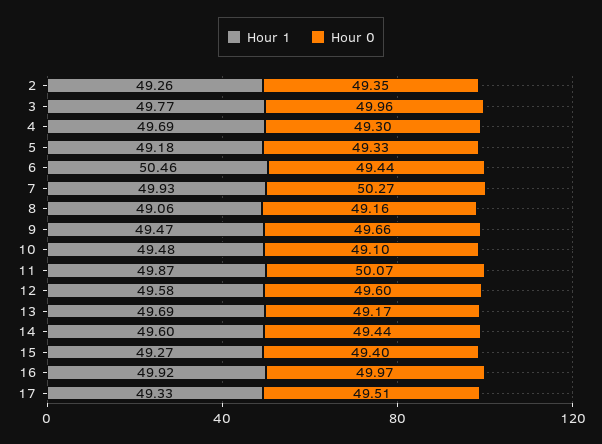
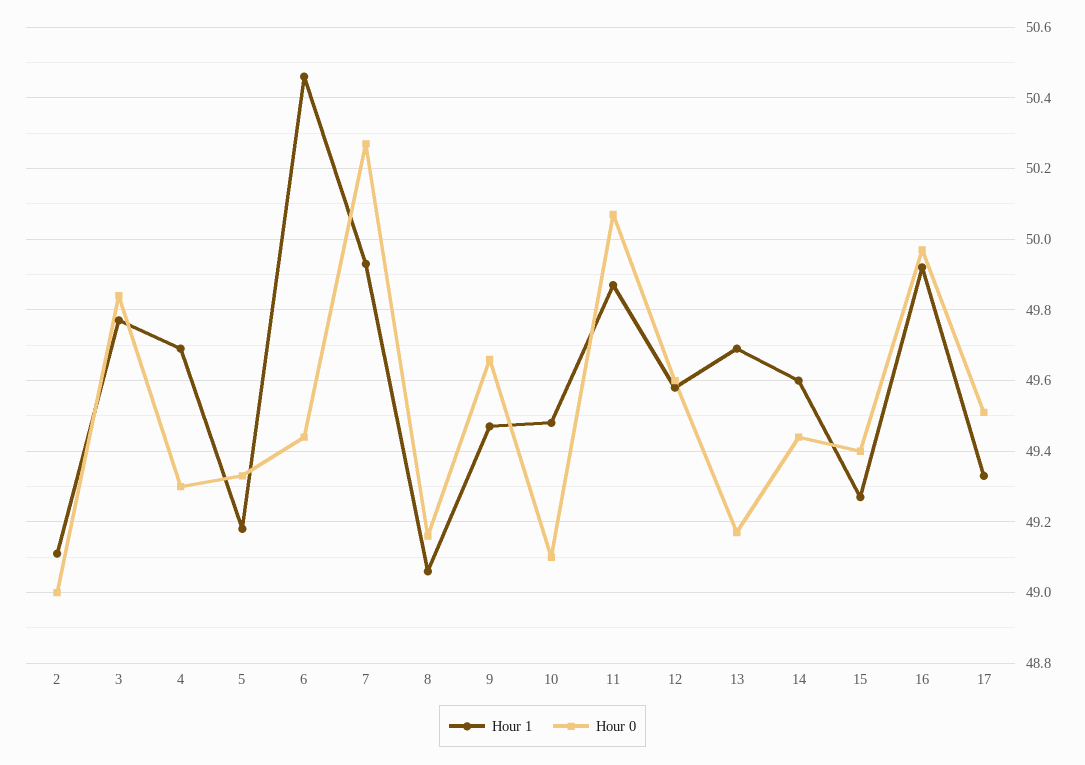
  {
    "Hour 1": {
-     "2": 49.26,
+     "2": 49.1,
      "3": 49.77,
      "4": 49.69,
      "5": 49.18,
      "6": 50.46,
      "7": 49.93,
      "8": 49.06,
      "9": 49.47,
      "10": 49.48,
      "11": 49.87,
      "12": 49.58,
      "13": 49.69,
      "14": 49.6,
      "15": 49.27,
      "16": 49.92,
      "17": 49.33
    },
    "Hour 0": {
-     "2": 49.35,
+     "2": 49,
-     "3": 49.96,
+     "3": 49.85,
      "4": 49.3,
      "5": 49.33,
      "6": 49.44,
      "7": 50.27,
      "8": 49.16,
      "9": 49.66,
      "10": 49.1,
      "11": 50.07,
      "12": 49.6,
      "13": 49.17,
      "14": 49.44,
      "15": 49.4,
      "16": 49.97,
      "17": 49.51
    }
  }

